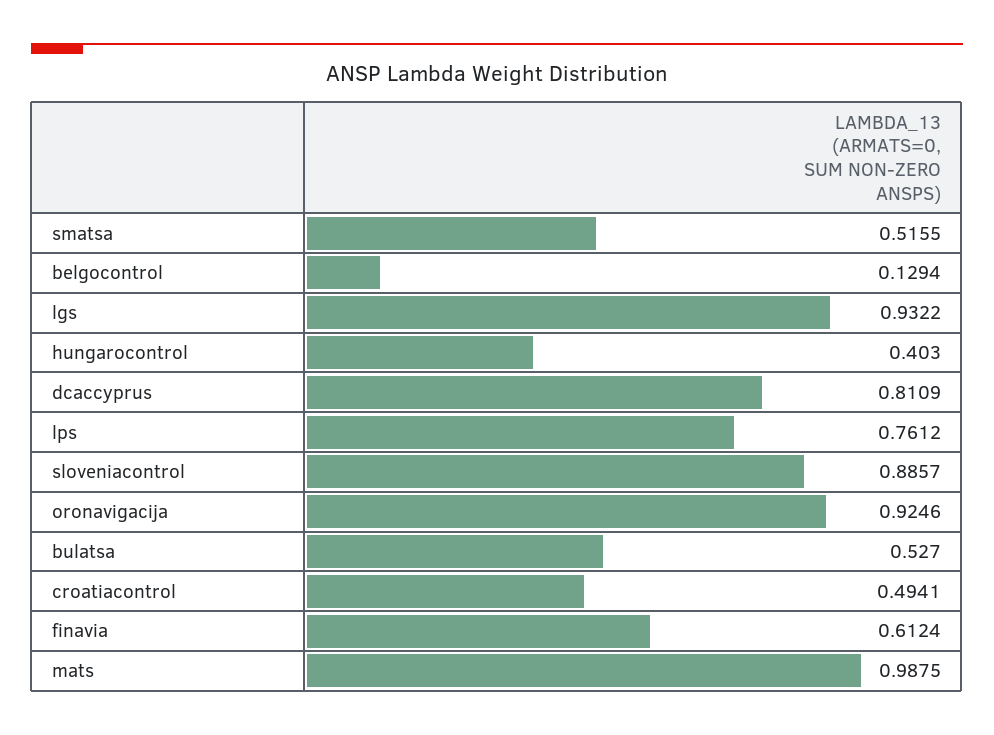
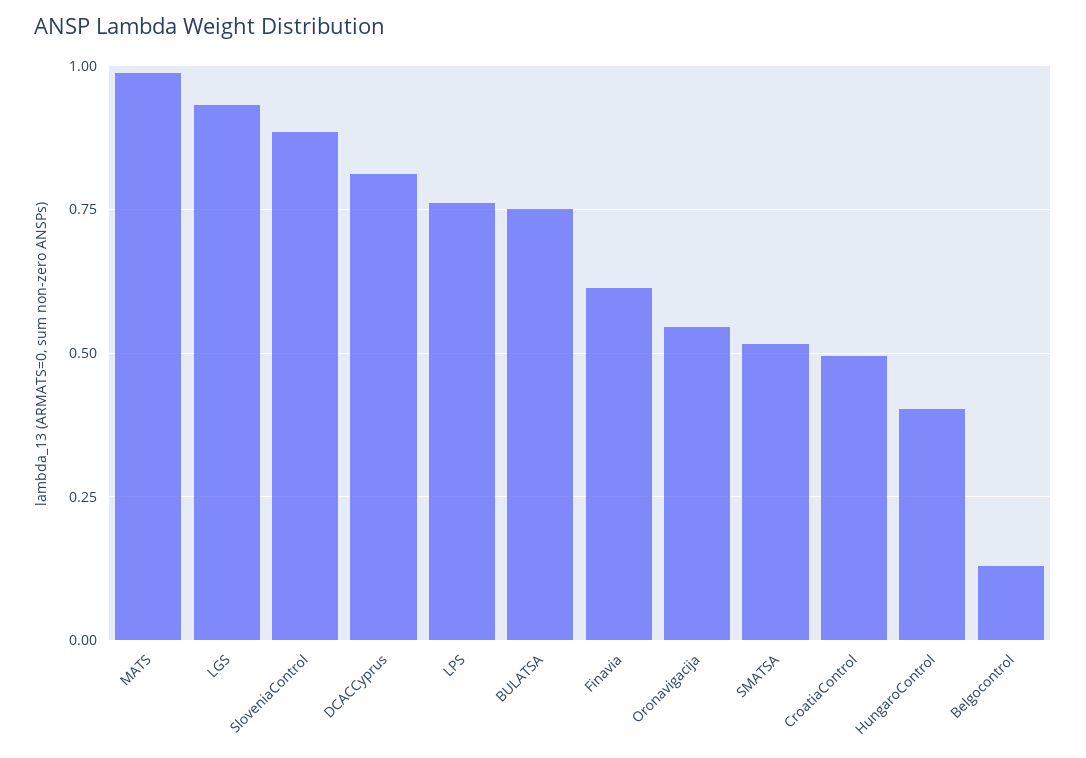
  {
    "smatsa": 0.5155,
    "belgocontrol": 0.1294,
    "lgs": 0.9322,
    "hungarocontrol": 0.403,
    "dcaccyprus": 0.8109,
    "lps": 0.7612,
    "sloveniacontrol": 0.8857,
-   "oronavigacija": 0.9246,
+   "oronavigacija": 0.55,
-   "bulatsa": 0.527,
+   "bulatsa": 0.75,
    "croatiacontrol": 0.4941,
    "finavia": 0.6124,
    "mats": 0.9875
  }

